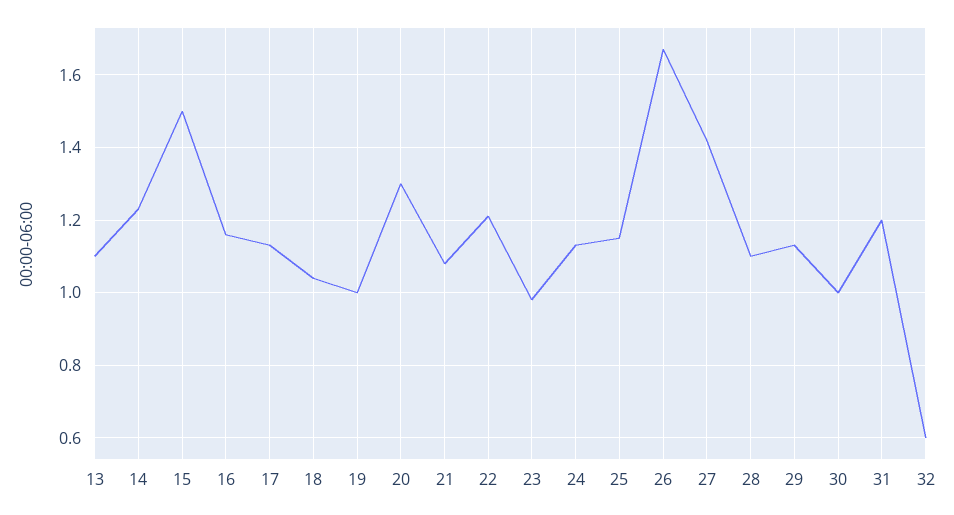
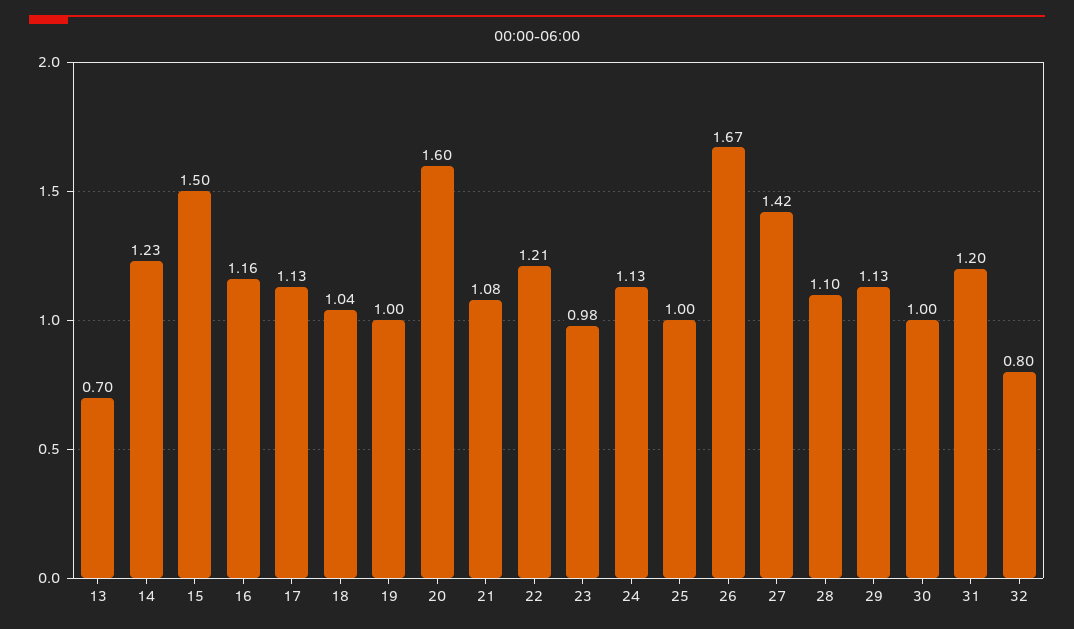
  {
-   "13": 1.1,
+   "13": 0.7,
    "14": 1.23,
    "15": 1.5,
    "16": 1.16,
    "17": 1.13,
    "18": 1.04,
    "19": 1,
-   "20": 1.3,
+   "20": 1.6,
    "21": 1.08,
    "22": 1.21,
    "23": 0.98,
    "24": 1.13,
-   "25": 1.15,
+   "25": 1,
    "26": 1.67,
    "27": 1.42,
    "28": 1.1,
    "29": 1.13,
    "30": 1,
    "31": 1.2,
-   "32": 0.6
+   "32": 0.8
  }

